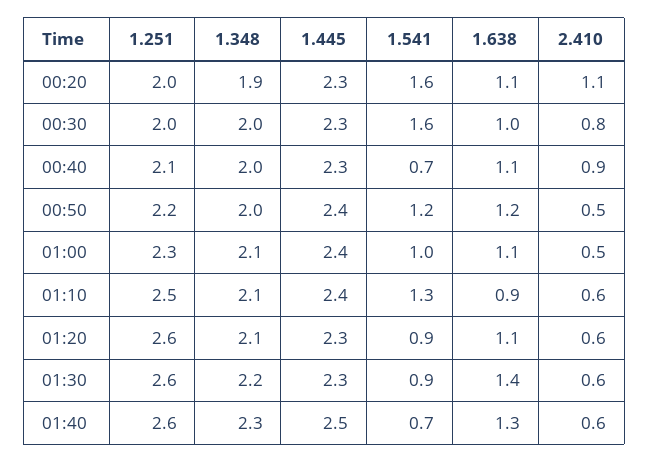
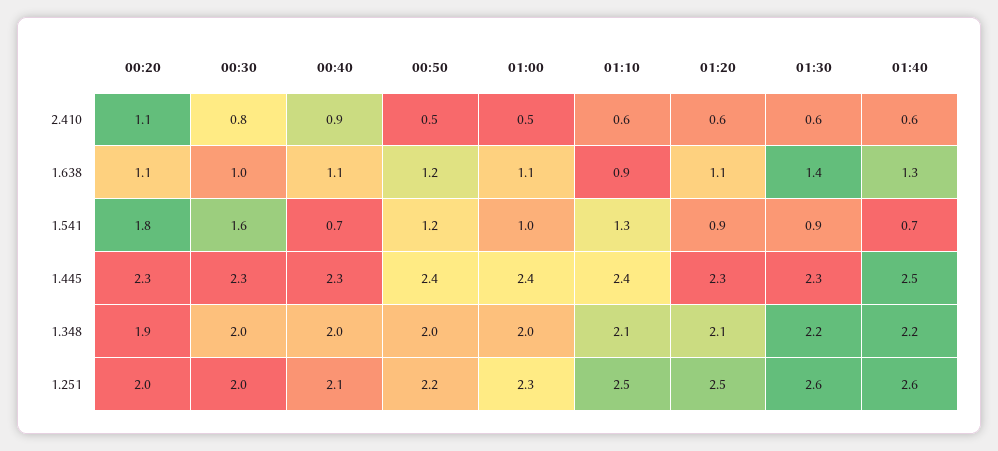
  {
    "1.251": {
      "00:20": 2,
      "00:30": 2,
      "00:40": 2.1,
      "00:50": 2.2,
      "01:00": 2.3,
      "01:10": 2.5,
-     "01:20": 2.6,
+     "01:20": 2.5,
      "01:30": 2.6,
      "01:40": 2.6
    },
    "1.348": {
      "00:20": 1.9,
      "00:30": 2,
      "00:40": 2,
      "00:50": 2,
-     "01:00": 2.1,
+     "01:00": 2,
      "01:10": 2.1,
      "01:20": 2.1,
      "01:30": 2.2,
-     "01:40": 2.3
+     "01:40": 2.2
    },
    "1.445": {
      "00:20": 2.3,
      "00:30": 2.3,
      "00:40": 2.3,
      "00:50": 2.4,
      "01:00": 2.4,
      "01:10": 2.4,
      "01:20": 2.3,
      "01:30": 2.3,
      "01:40": 2.5
    },
    "1.541": {
-     "00:20": 1.6,
+     "00:20": 1.8,
      "00:30": 1.6,
      "00:40": 0.7,
      "00:50": 1.2,
      "01:00": 1,
      "01:10": 1.3,
      "01:20": 0.9,
      "01:30": 0.9,
      "01:40": 0.7
    },
    "1.638": {
      "00:20": 1.1,
      "00:30": 1,
      "00:40": 1.1,
      "00:50": 1.2,
      "01:00": 1.1,
      "01:10": 0.9,
      "01:20": 1.1,
      "01:30": 1.4,
      "01:40": 1.3
    },
    "2.410": {
      "00:20": 1.1,
      "00:30": 0.8,
      "00:40": 0.9,
      "00:50": 0.5,
      "01:00": 0.5,
      "01:10": 0.6,
      "01:20": 0.6,
      "01:30": 0.6,
      "01:40": 0.6
    }
  }

